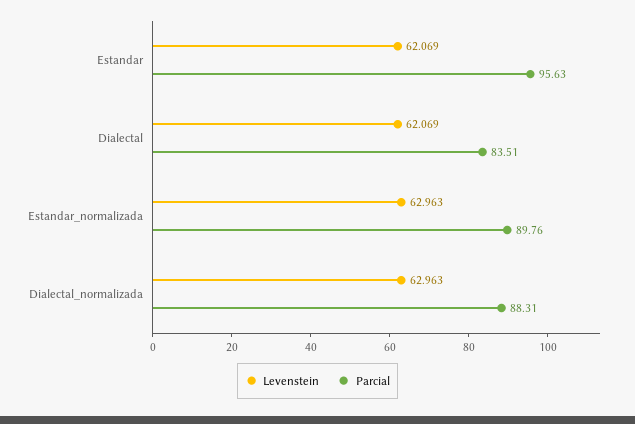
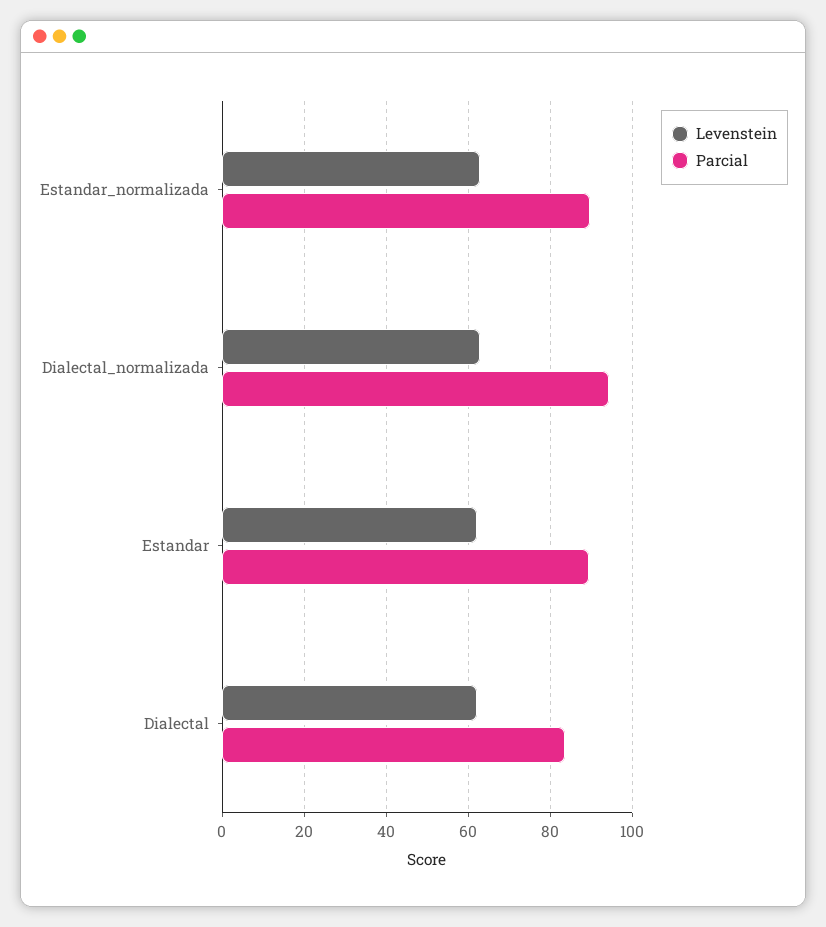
  {
    "Levenstein": {
      "Estandar": 62.069,
      "Dialectal": 62.069,
      "Estandar_normalizada": 62.963,
      "Dialectal_normalizada": 62.963
    },
    "Parcial": {
-     "Estandar": 95.63,
+     "Estandar": 90,
      "Dialectal": 83.51,
      "Estandar_normalizada": 89.76,
-     "Dialectal_normalizada": 88.31
+     "Dialectal_normalizada": 94
    }
  }

